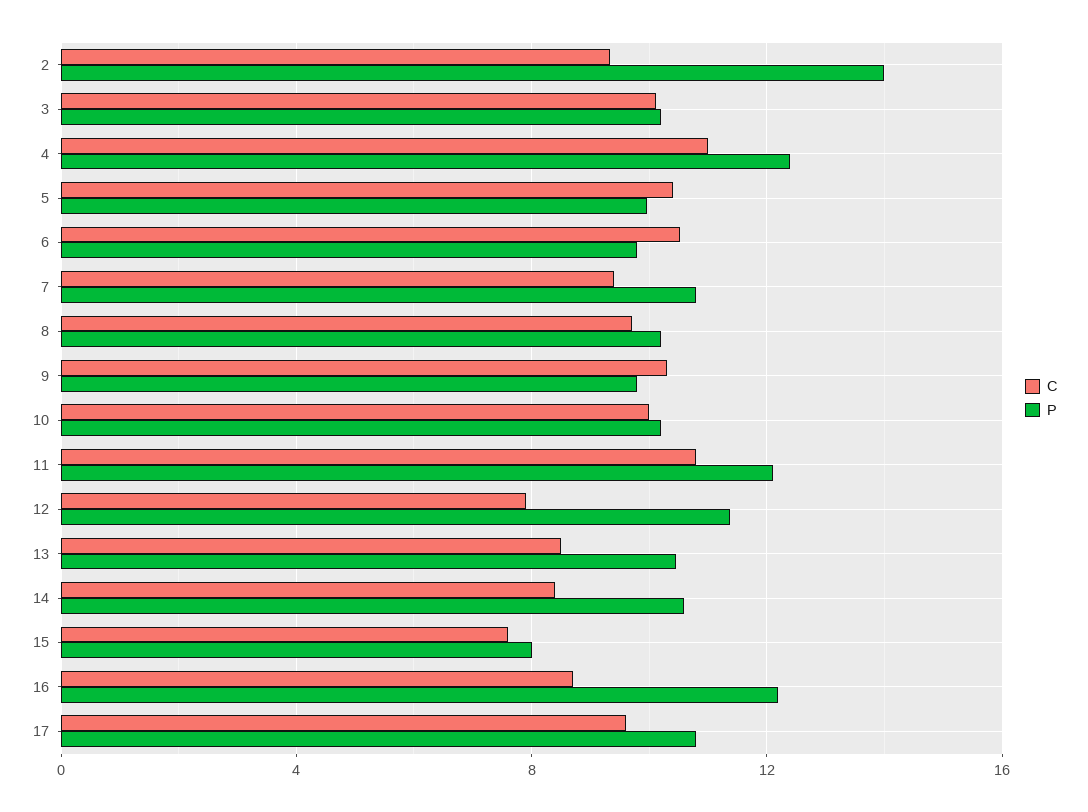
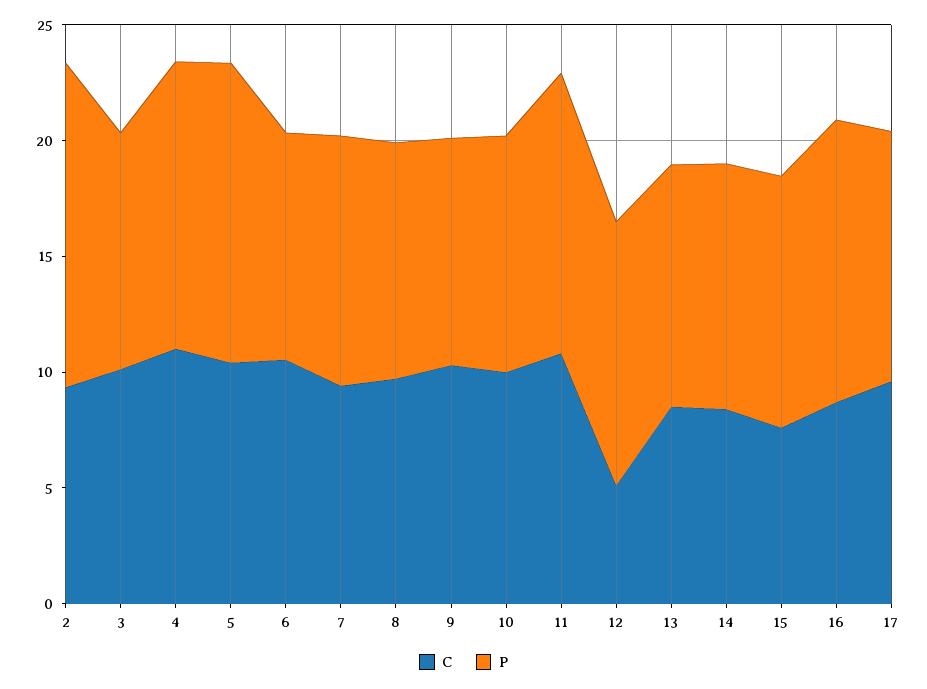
  {
    "C": {
      "2": 9.5,
      "3": 10,
      "4": 11,
      "5": 10.5,
      "6": 10.5,
      "7": 9.5,
      "8": 9.5,
      "9": 10.5,
      "10": 10,
      "11": 11,
-     "12": 8,
+     "12": 5,
      "13": 8.5,
      "14": 8.5,
      "15": 7.5,
      "16": 8.5,
      "17": 9.5
    },
    "P": {
      "2": 14,
      "3": 10,
      "4": 12.5,
-     "5": 10,
+     "5": 13,
      "6": 10,
      "7": 11,
      "8": 10,
      "9": 10,
      "10": 10,
      "11": 12,
      "12": 11.5,
      "13": 10.5,
      "14": 10.5,
-     "15": 8,
+     "15": 11,
      "16": 12,
      "17": 11
    }
  }

